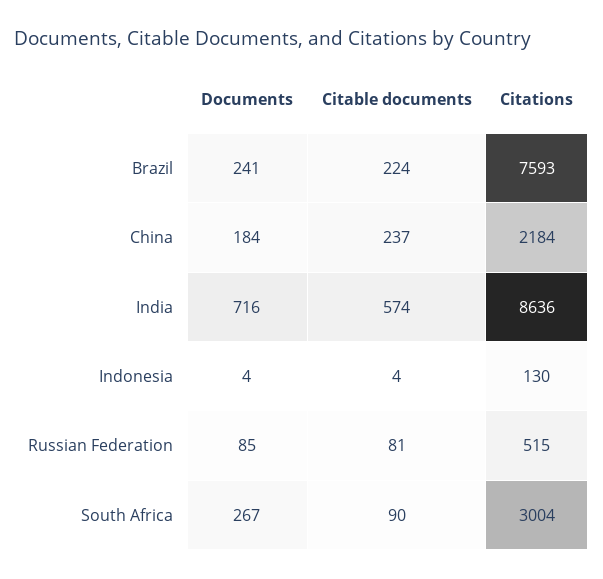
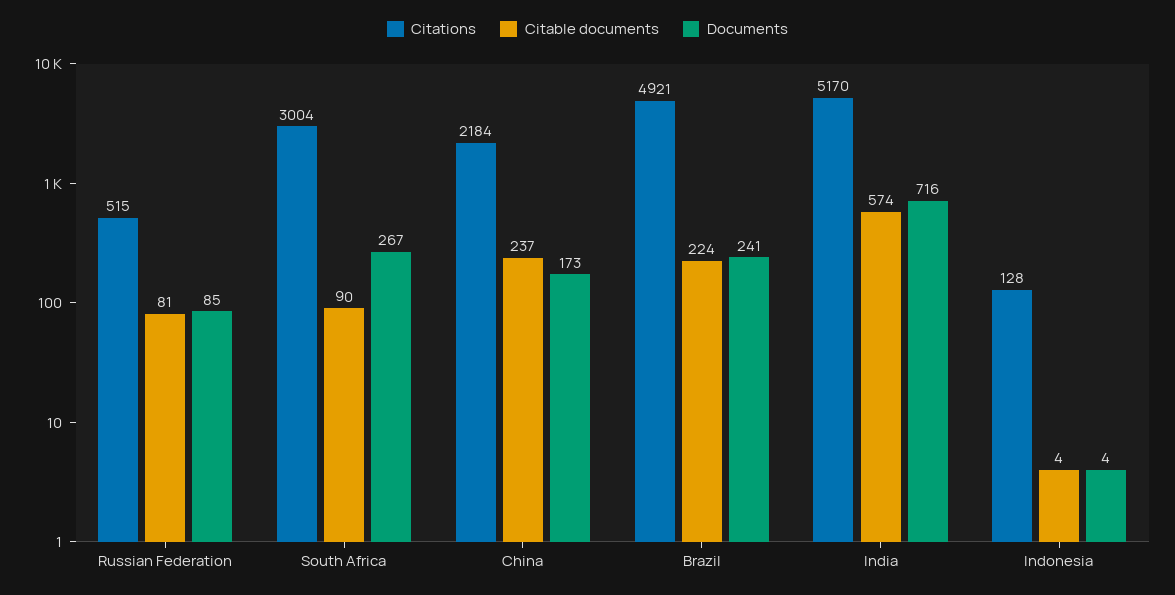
  {
    "Documents": {
      "Brazil": 241,
-     "China": 184,
+     "China": 173,
      "India": 716,
      "Indonesia": 4,
      "Russian Federation": 85,
      "South Africa": 267
    },
    "Citable documents": {
      "Brazil": 224,
      "China": 237,
      "India": 574,
      "Indonesia": 4,
      "Russian Federation": 81,
      "South Africa": 90
    },
    "Citations": {
-     "Brazil": 7593,
+     "Brazil": 4921,
      "China": 2184,
-     "India": 8636,
+     "India": 5170,
-     "Indonesia": 130,
+     "Indonesia": 128,
      "Russian Federation": 515,
      "South Africa": 3004
    }
  }

